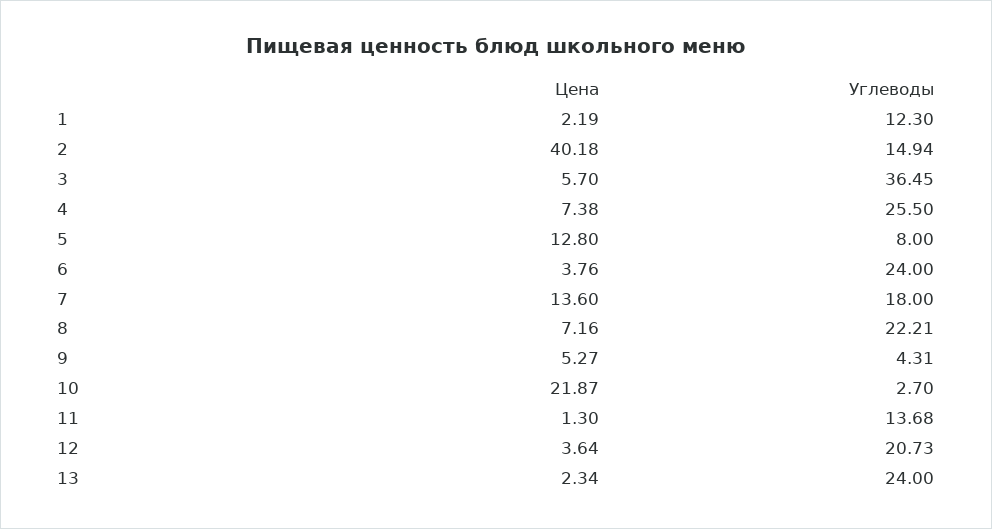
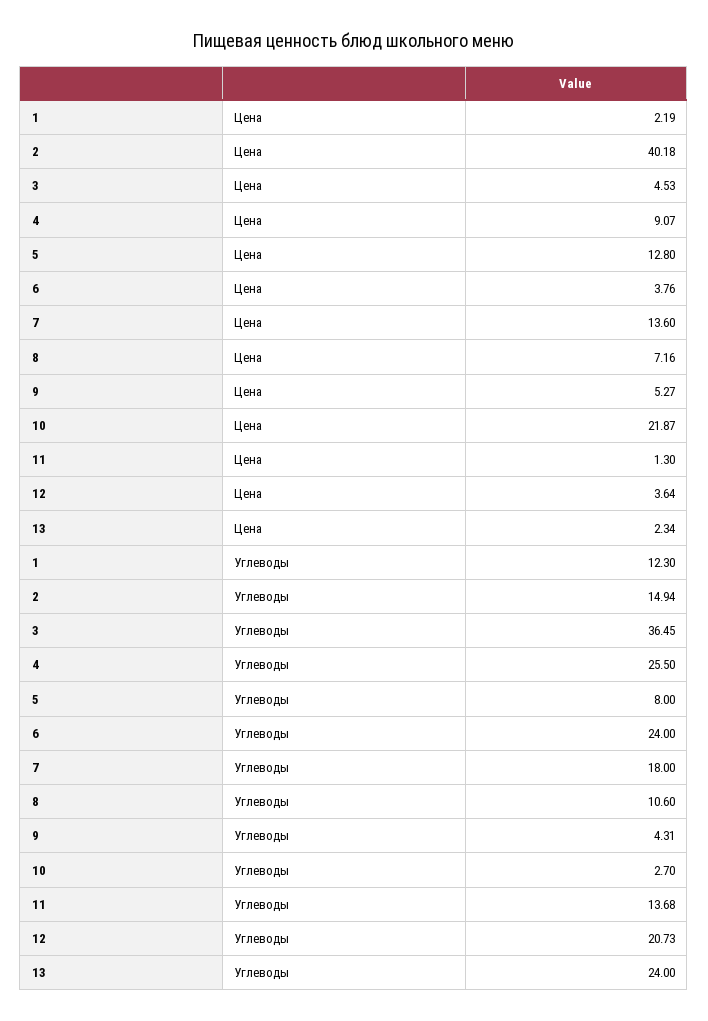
  {
    "Цена": {
      "1": 2.19,
      "2": 40.18,
-     "3": 5.7,
+     "3": 4.53,
-     "4": 7.38,
+     "4": 9.07,
      "5": 12.8,
      "6": 3.76,
      "7": 13.6,
      "8": 7.16,
      "9": 5.27,
      "10": 21.87,
      "11": 1.3,
      "12": 3.64,
      "13": 2.34
    },
    "Углеводы": {
      "1": 12.3,
      "2": 14.94,
      "3": 36.45,
      "4": 25.5,
      "5": 8,
      "6": 24,
      "7": 18,
-     "8": 22.21,
+     "8": 10.6,
      "9": 4.31,
      "10": 2.7,
      "11": 13.68,
      "12": 20.73,
      "13": 24
    }
  }

